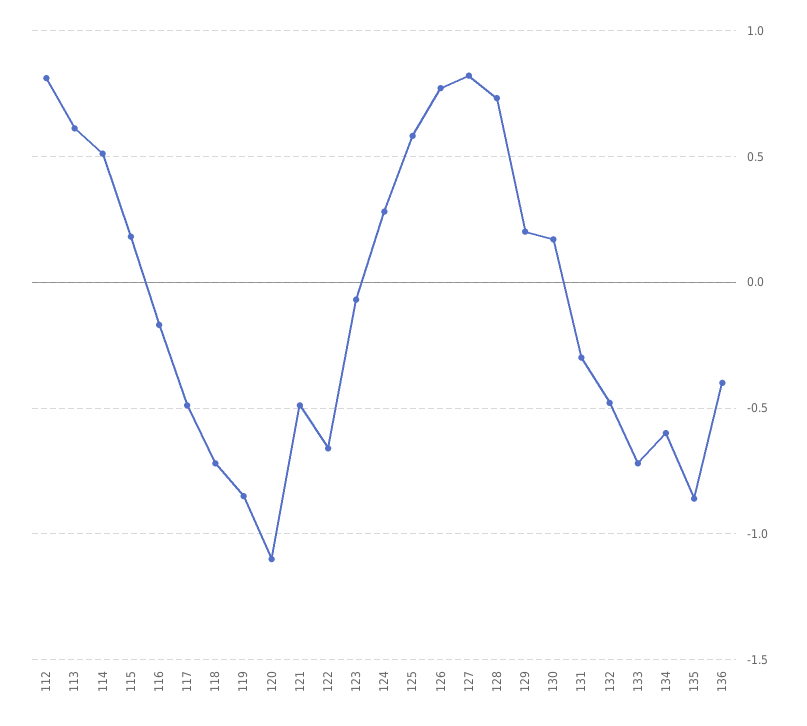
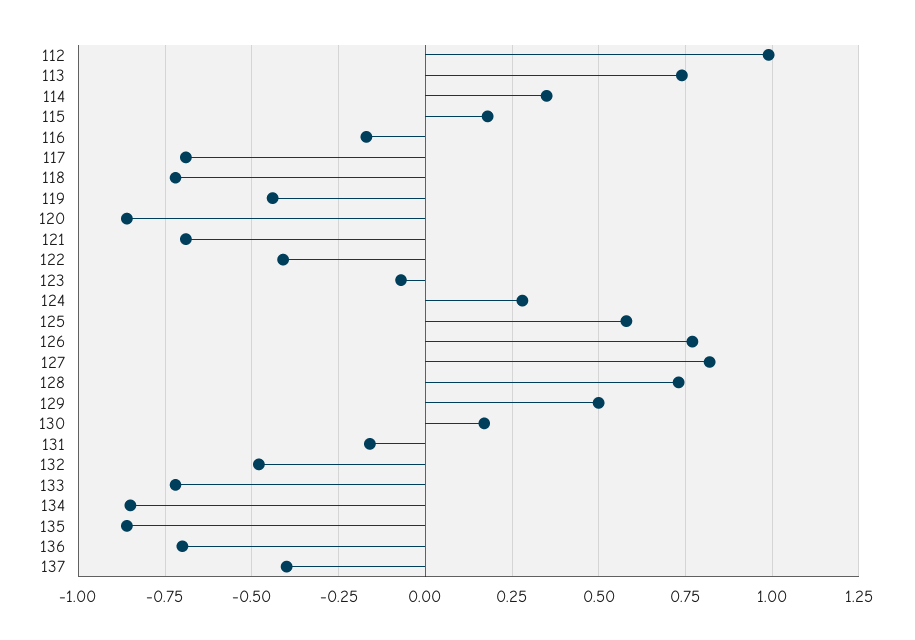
  {
-   "112": 0.8,
+   "112": 1,
-   "113": 0.6,
+   "113": 0.75,
-   "114": 0.5,
+   "114": 0.35,
    "115": 0.2,
    "116": -0.15,
-   "117": -0.5,
+   "117": -0.7,
    "118": -0.7,
-   "119": -0.85,
+   "119": -0.45,
-   "120": -1.1,
+   "120": -0.85,
-   "121": -0.5,
+   "121": -0.7,
-   "122": -0.65,
+   "122": -0.4,
    "123": -0.05,
    "124": 0.3,
    "125": 0.6,
    "126": 0.75,
    "127": 0.8,
    "128": 0.75,
-   "129": 0.2,
+   "129": 0.5,
    "130": 0.15,
-   "131": -0.3,
+   "131": -0.15,
    "132": -0.5,
    "133": -0.7,
-   "134": -0.6,
+   "134": -0.85,
    "135": -0.85,
-   "136": -0.4
+   "136": -0.7,
+   "137": -0.4
  }

